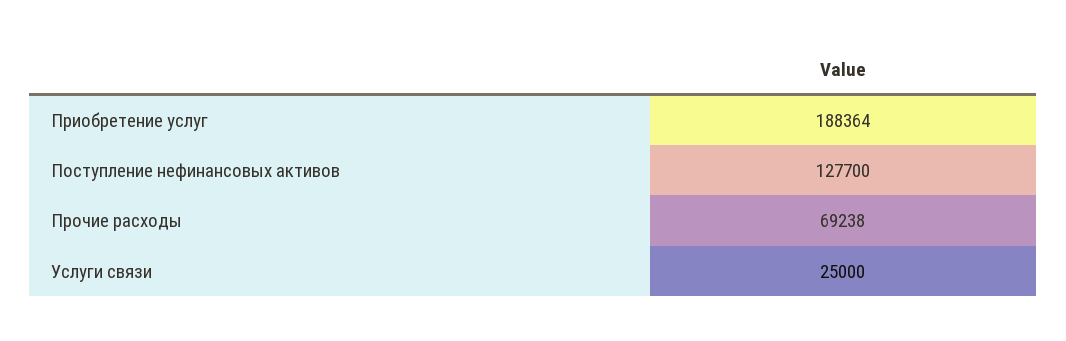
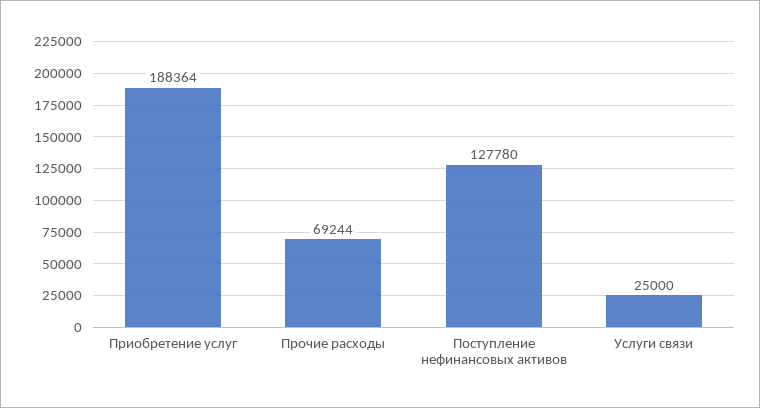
  {
    "Приобретение услуг": 188364,
-   "Поступление нефинансовых активов": 127700,
+   "Поступление нефинансовых активов": 127780,
-   "Прочие расходы": 69238,
+   "Прочие расходы": 69244,
    "Услуги связи": 25000
  }

